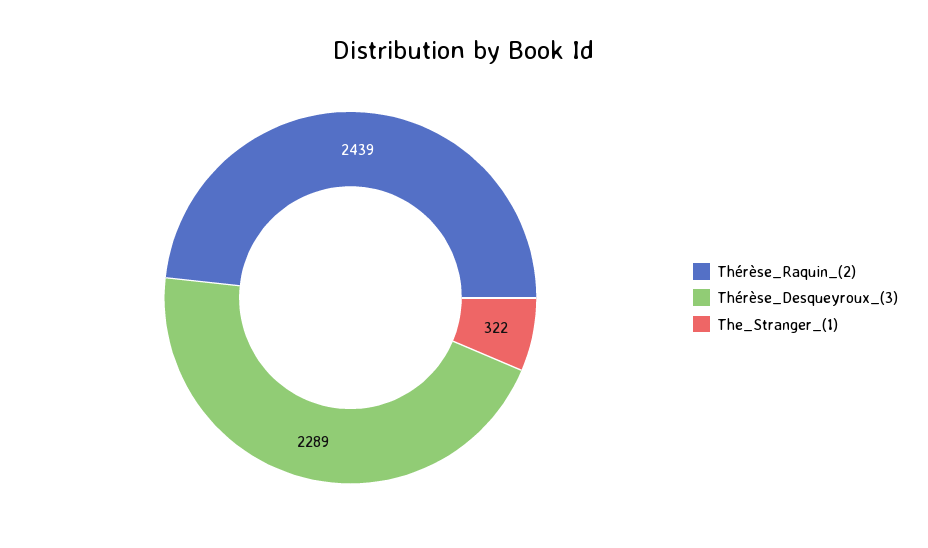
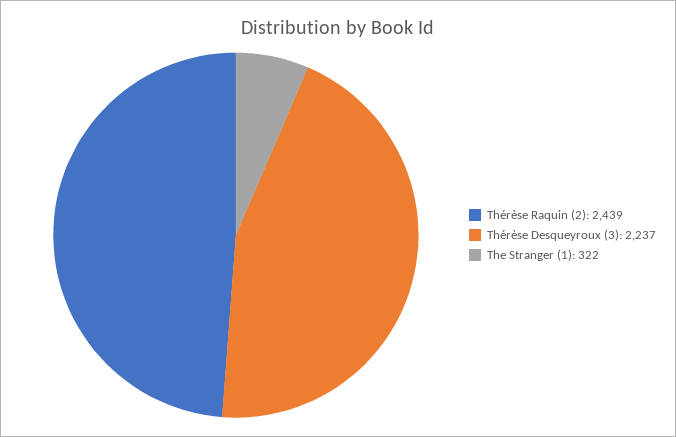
  {
    "Thérèse_Raquin_(2)": 2439,
-   "Thérèse_Desqueyroux_(3)": 2289,
+   "Thérèse_Desqueyroux_(3)": 2237,
    "The_Stranger_(1)": 322
  }

